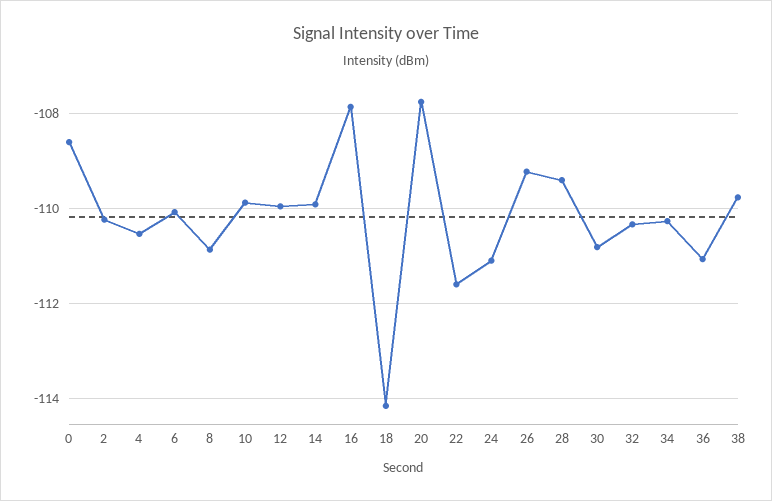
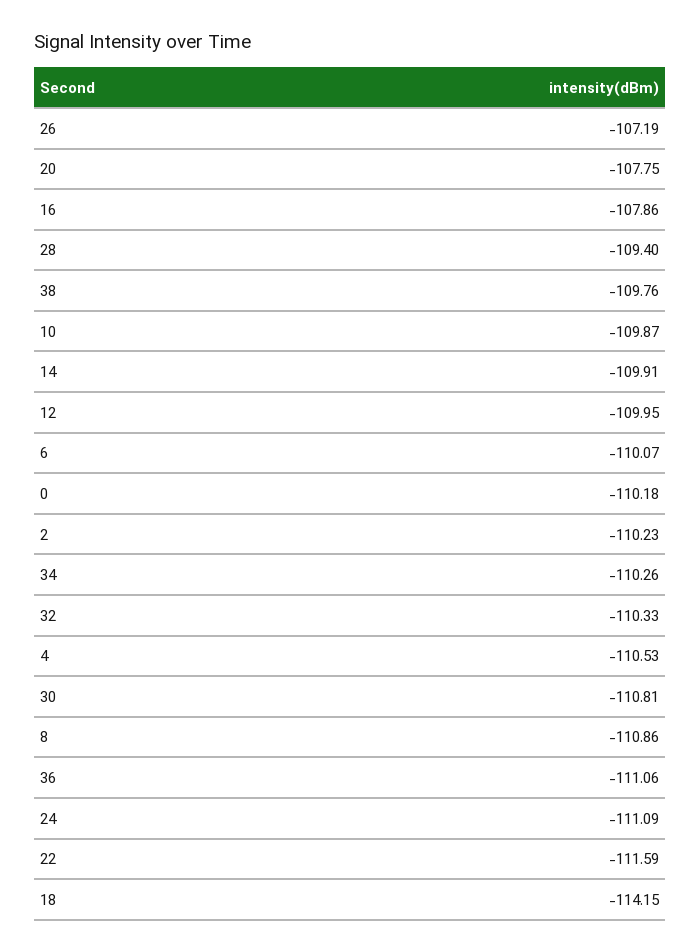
  {
-   "0": -108.6,
+   "0": -110.18,
    "2": -110.23,
    "4": -110.53,
    "6": -110.07,
    "8": -110.86,
    "10": -109.87,
    "12": -109.95,
    "14": -109.91,
    "16": -107.86,
    "18": -114.15,
    "20": -107.75,
    "22": -111.59,
    "24": -111.09,
-   "26": -109.2,
+   "26": -107.19,
    "28": -109.4,
    "30": -110.81,
    "32": -110.33,
    "34": -110.26,
    "36": -111.06,
    "38": -109.76
  }

